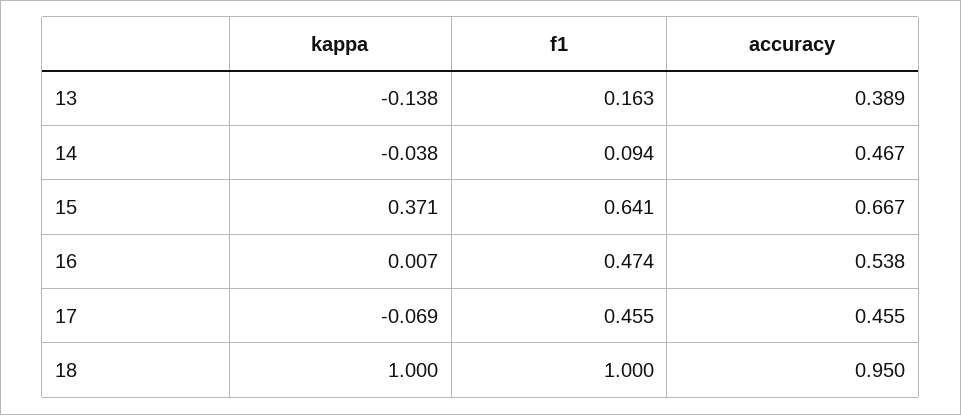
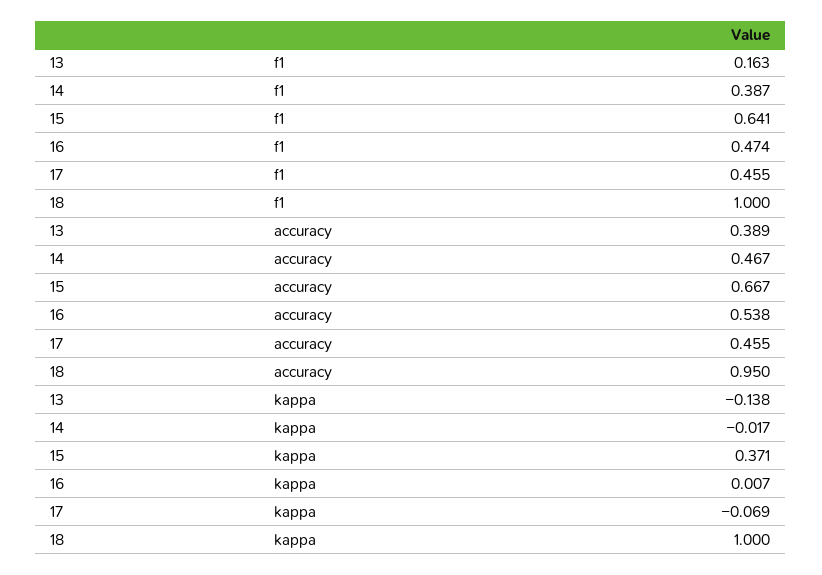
  {
    "kappa": {
      "13": -0.138,
-     "14": -0.038,
+     "14": -0.017,
      "15": 0.371,
      "16": 0.007,
      "17": -0.069,
      "18": 1
    },
    "f1": {
      "13": 0.163,
-     "14": 0.094,
+     "14": 0.387,
      "15": 0.641,
      "16": 0.474,
      "17": 0.455,
      "18": 1
    },
    "accuracy": {
      "13": 0.389,
      "14": 0.467,
      "15": 0.667,
      "16": 0.538,
      "17": 0.455,
      "18": 0.95
    }
  }

